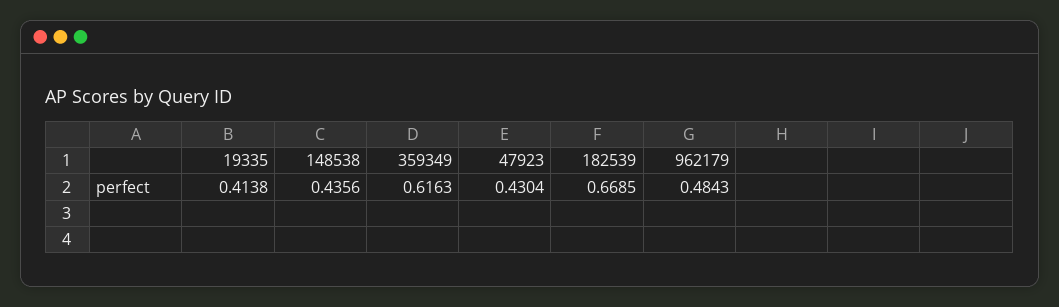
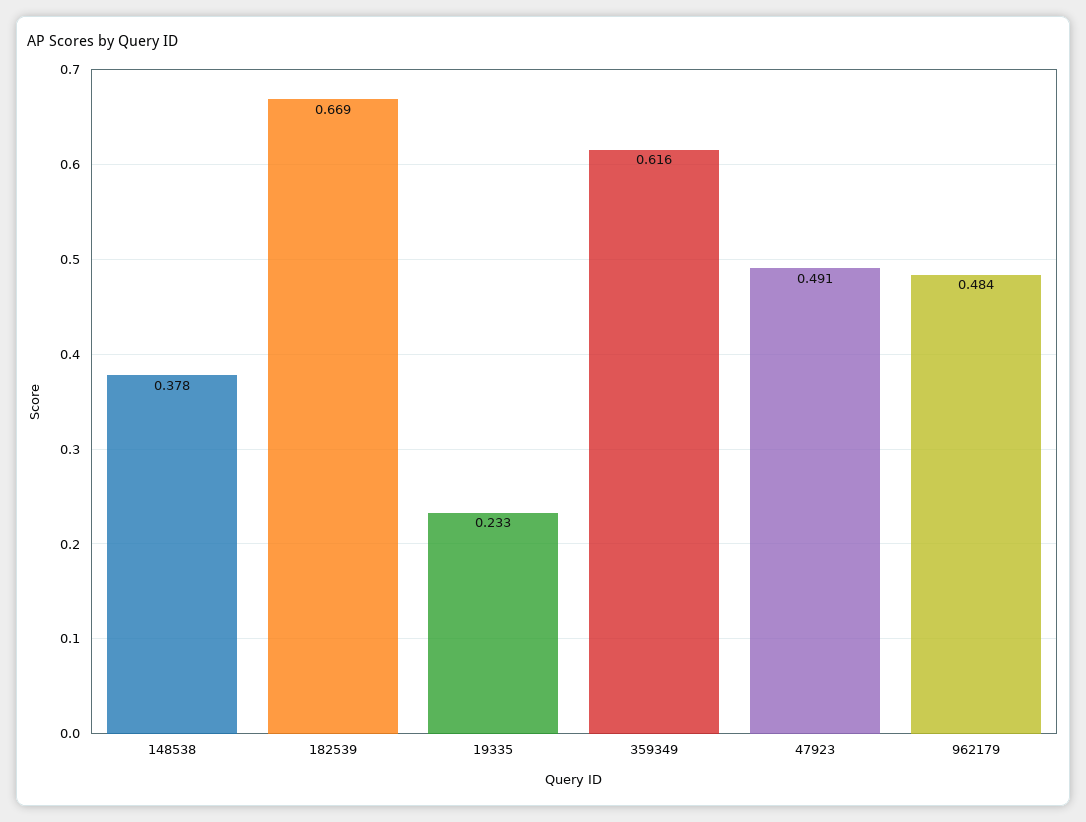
  {
-   "19335": 0.4138,
+   "19335": 0.233,
-   "148538": 0.4356,
+   "148538": 0.378,
    "359349": 0.6163,
-   "47923": 0.4304,
+   "47923": 0.491,
    "182539": 0.6685,
    "962179": 0.4843
  }

